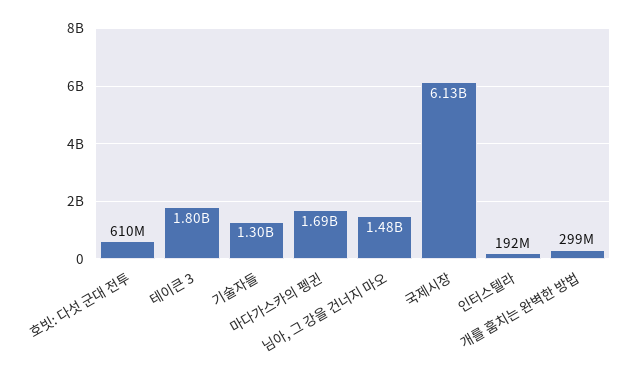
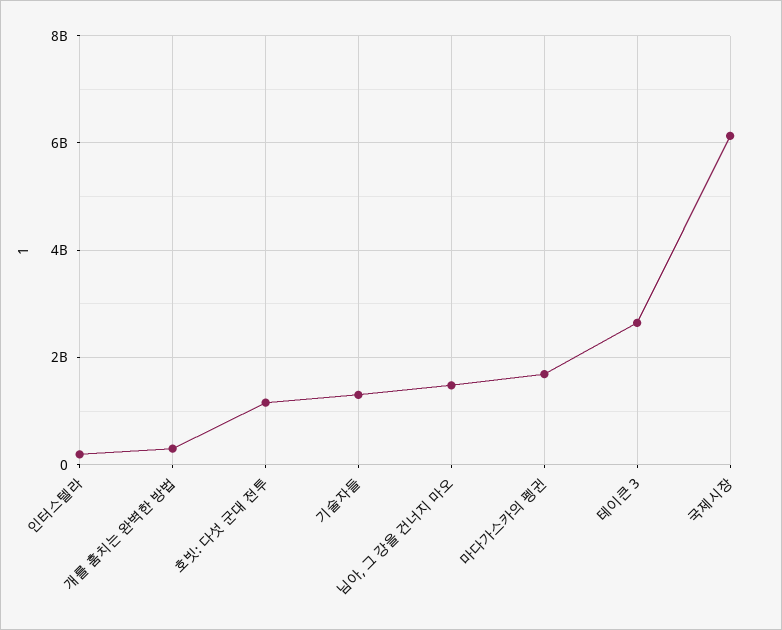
  {
-   "호빗: 다섯 군대 전투": 610000000,
+   "호빗: 다섯 군대 전투": 1200000000,
-   "테이큰 3": 1800000000,
+   "테이큰 3": 2600000000,
    "기술자들": 1300000000,
    "마다가스카의 펭귄": 1690000000,
    "님아, 그 강을 건너지 마오": 1480000000,
    "국제시장": 6130000000,
    "인터스텔라": 192000000,
    "개를 훔치는 완벽한 방법": 299000000
  }

